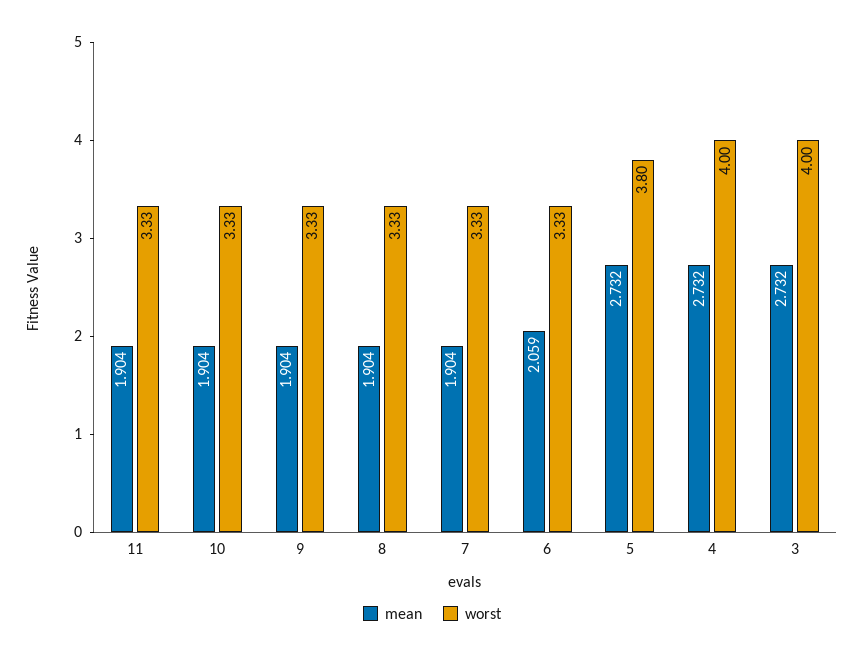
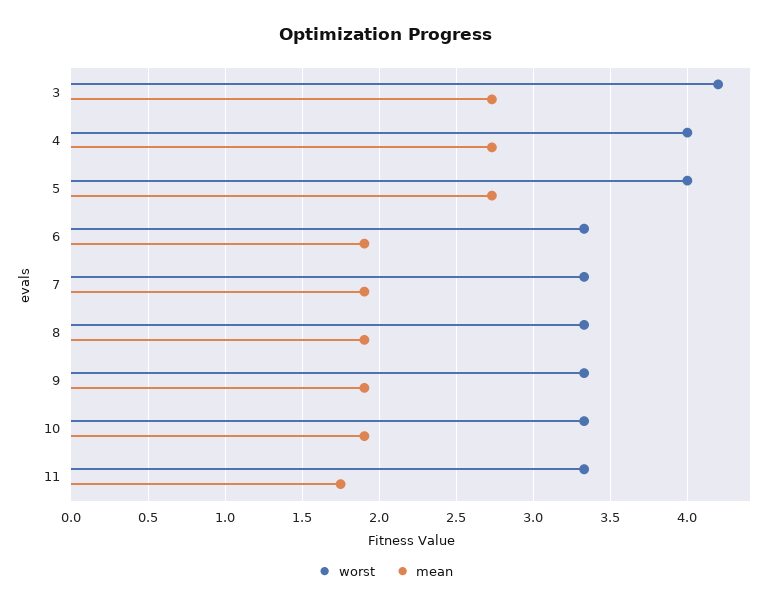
  {
    "mean": {
-     "11": 1.904,
+     "11": 1.75,
      "10": 1.904,
      "9": 1.904,
      "8": 1.904,
      "7": 1.904,
-     "6": 2.059,
+     "6": 1.9,
      "5": 2.732,
      "4": 2.732,
      "3": 2.732
    },
    "worst": {
      "11": 3.33,
      "10": 3.33,
      "9": 3.33,
      "8": 3.33,
      "7": 3.33,
      "6": 3.33,
-     "5": 3.8,
+     "5": 4,
      "4": 4,
-     "3": 4
+     "3": 4.2
    }
  }

